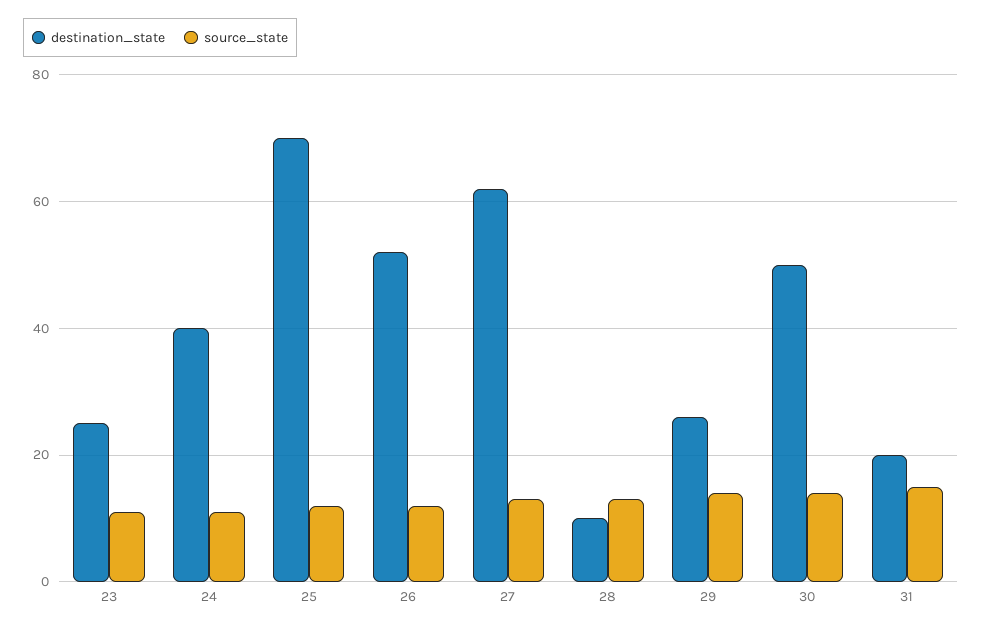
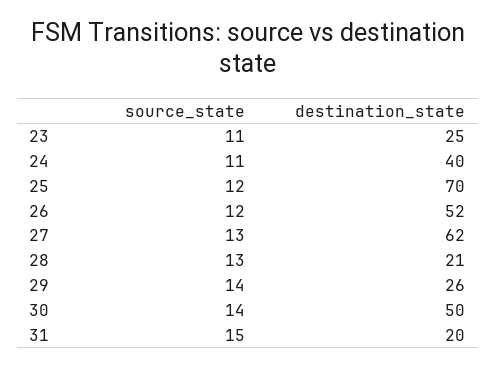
  {
    "destination_state": {
      "23": 25,
      "24": 40,
      "25": 70,
      "26": 52,
      "27": 62,
-     "28": 10,
+     "28": 21,
      "29": 26,
      "30": 50,
      "31": 20
    },
    "source_state": {
      "23": 11,
      "24": 11,
      "25": 12,
      "26": 12,
      "27": 13,
      "28": 13,
      "29": 14,
      "30": 14,
      "31": 15
    }
  }

